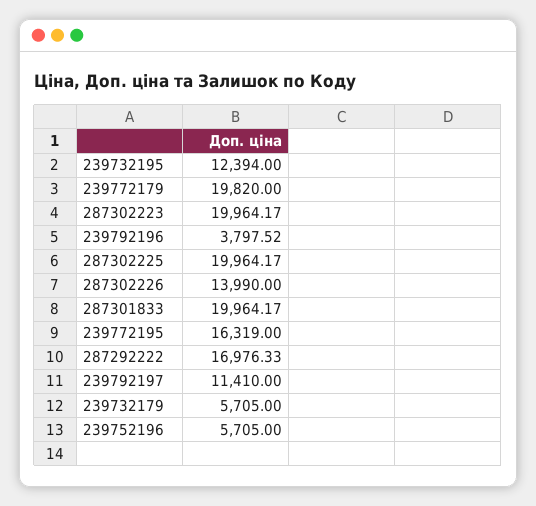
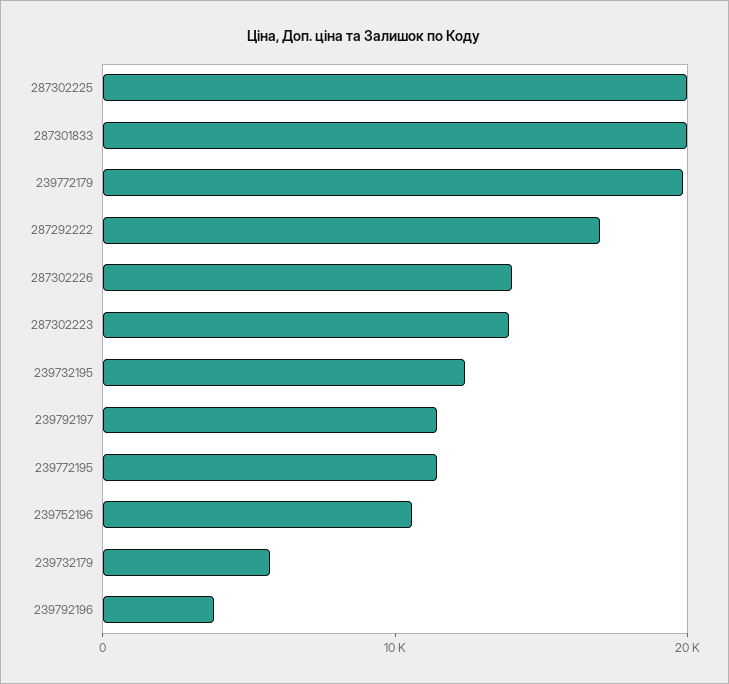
  {
    "239732195": 12394,
    "239772179": 19820,
-   "287302223": 19964.17,
+   "287302223": 14000,
    "239792196": 3797.52,
    "287302225": 19964.17,
    "287302226": 13990,
    "287301833": 19964.17,
-   "239772195": 16319,
+   "239772195": 12000,
    "287292222": 16976.33,
    "239792197": 11410,
    "239732179": 5705,
-   "239752196": 5705
+   "239752196": 10000
  }

